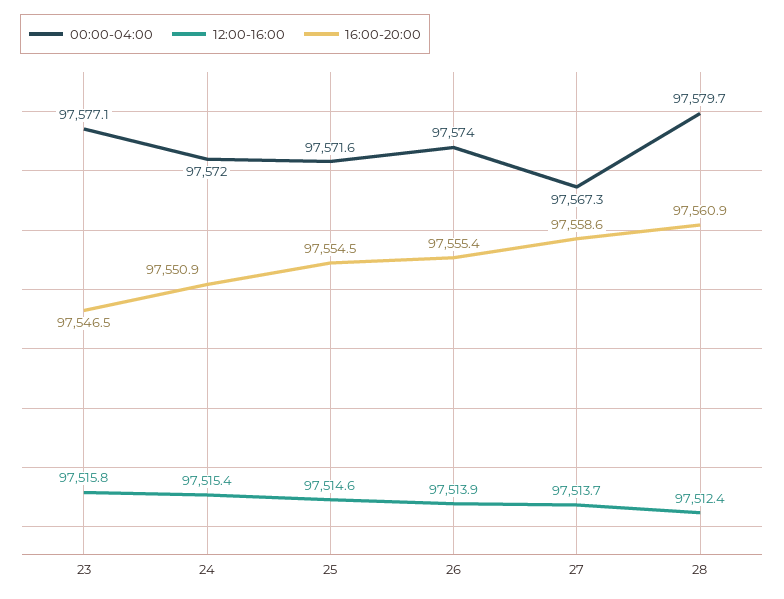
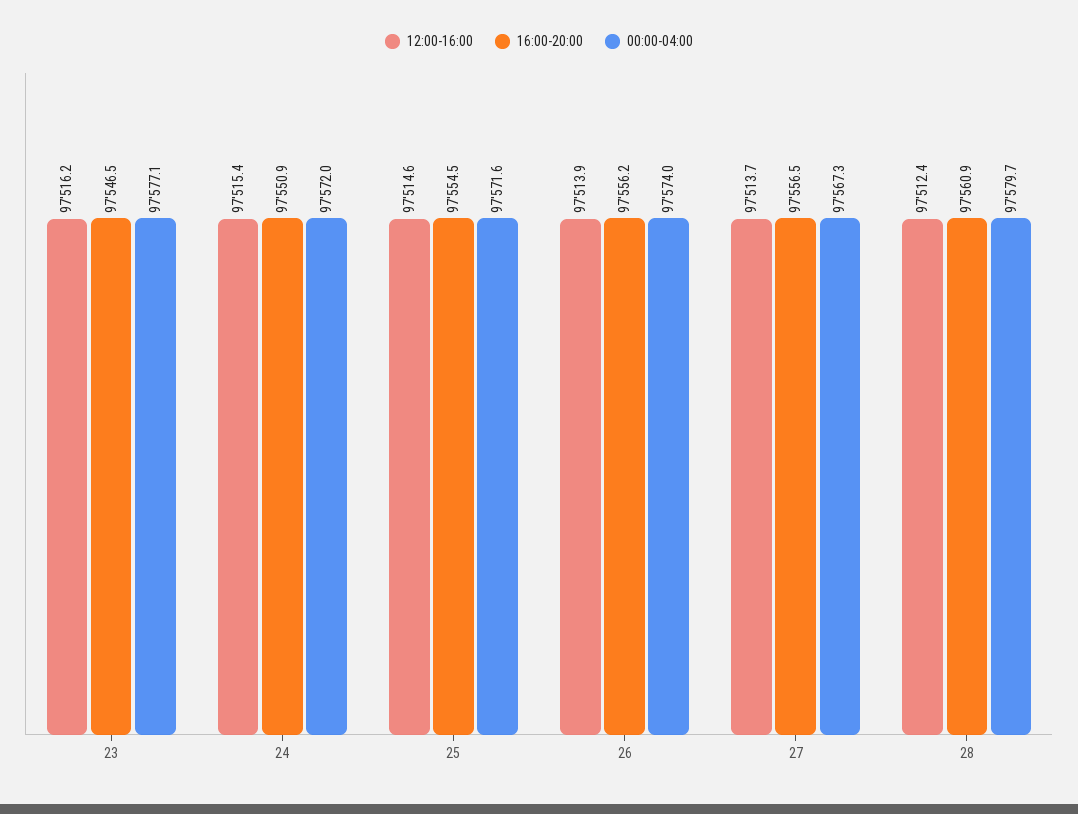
  {
    "00:00-04:00": {
      "23": 97577.1,
      "24": 97572,
      "25": 97571.6,
      "26": 97574,
      "27": 97567.3,
      "28": 97579.7
    },
    "12:00-16:00": {
-     "23": 97515.8,
+     "23": 97516.2,
      "24": 97515.4,
      "25": 97514.6,
      "26": 97513.9,
      "27": 97513.7,
      "28": 97512.4
    },
    "16:00-20:00": {
      "23": 97546.5,
      "24": 97550.9,
      "25": 97554.5,
-     "26": 97555.4,
+     "26": 97556.2,
-     "27": 97558.6,
+     "27": 97556.5,
      "28": 97560.9
    }
  }

